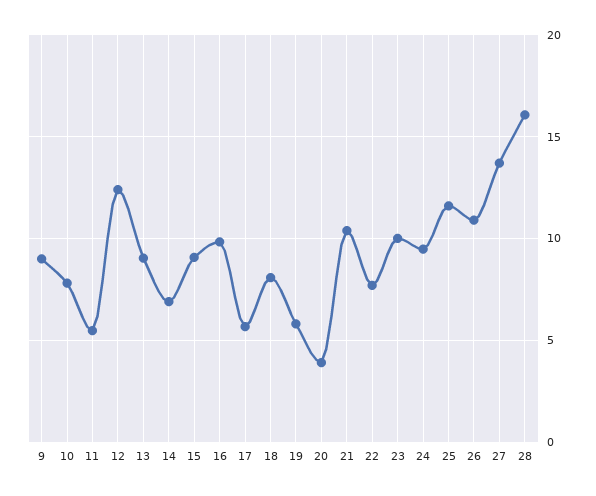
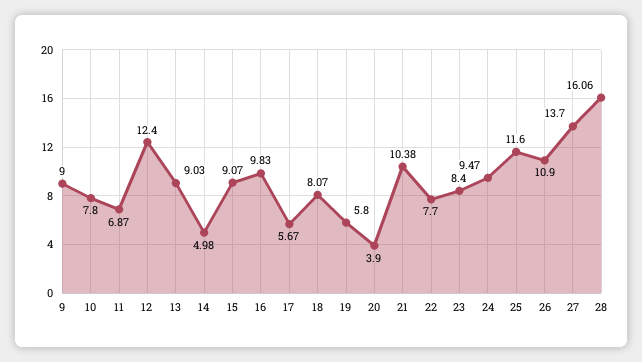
  {
    "9": 9,
    "10": 7.8,
-   "11": 5.5,
+   "11": 6.87,
    "12": 12.4,
    "13": 9.03,
-   "14": 7,
+   "14": 4.98,
    "15": 9.07,
    "16": 9.83,
    "17": 5.67,
    "18": 8.07,
    "19": 5.8,
    "20": 3.9,
    "21": 10.38,
    "22": 7.7,
-   "23": 10,
+   "23": 8.4,
    "24": 9.47,
    "25": 11.6,
    "26": 10.9,
    "27": 13.7,
    "28": 16.06
  }

